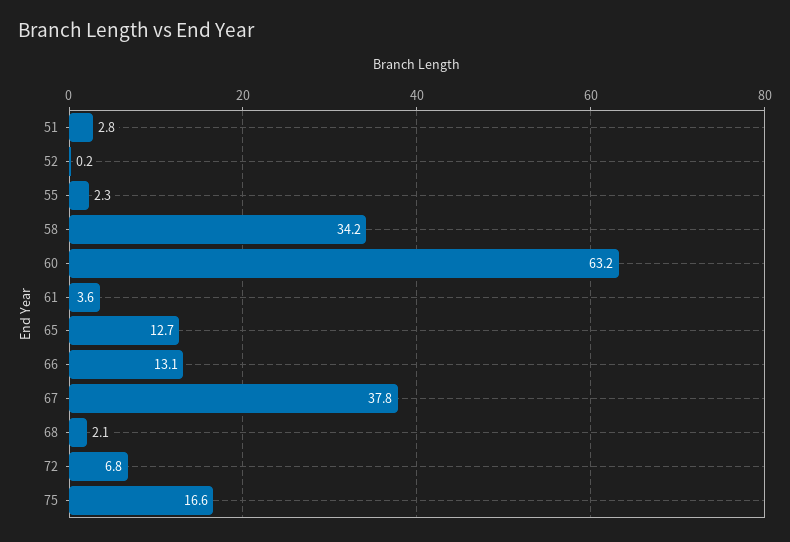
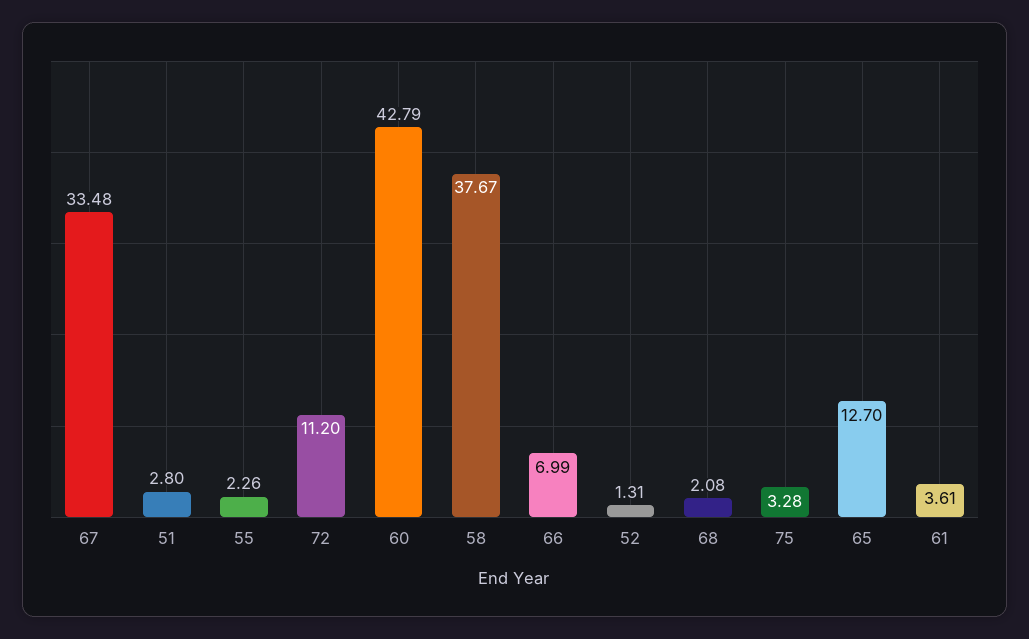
  {
    "51": 2.8,
-   "52": 0.2,
+   "52": 1.31,
    "55": 2.26,
-   "58": 34.2,
+   "58": 37.67,
-   "60": 63.2,
+   "60": 42.79,
    "61": 3.61,
    "65": 12.7,
-   "66": 13.1,
+   "66": 6.99,
-   "67": 37.8,
+   "67": 33.48,
    "68": 2.08,
-   "72": 6.8,
+   "72": 11.2,
-   "75": 16.6
+   "75": 3.28
  }

